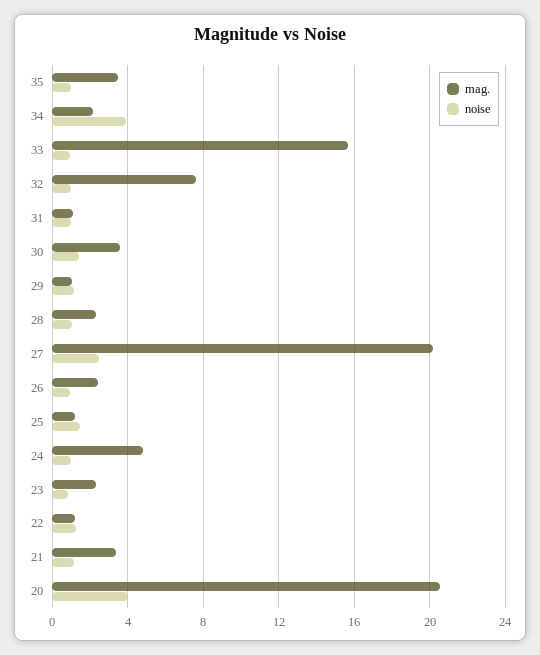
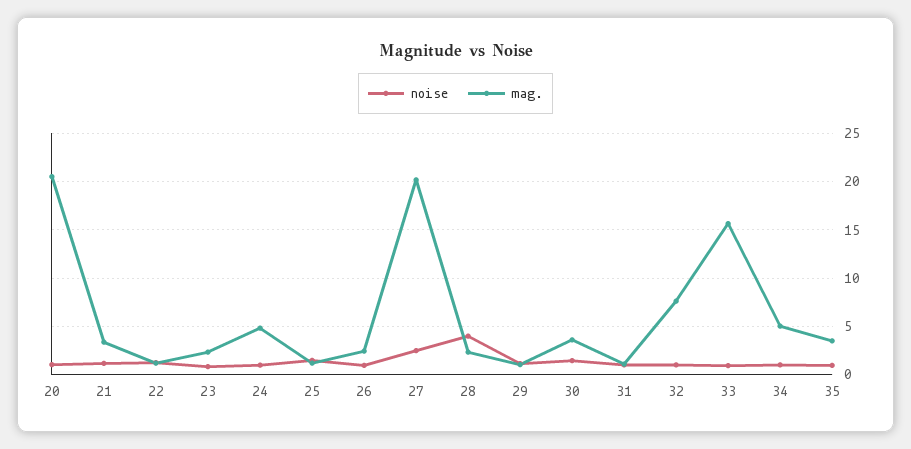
  {
    "mag.": {
      "35": 3.5,
-     "34": 2,
+     "34": 5,
      "33": 15.5,
      "32": 7.5,
      "31": 1,
      "30": 3.5,
      "29": 1,
      "28": 2.5,
      "27": 20,
      "26": 2.5,
      "25": 1,
      "24": 5,
      "23": 2.5,
      "22": 1,
      "21": 3.5,
      "20": 20.5
    },
    "noise": {
      "35": 1,
-     "34": 4,
+     "34": 1,
      "33": 1,
      "32": 1,
      "31": 1,
      "30": 1.5,
      "29": 1,
-     "28": 1,
+     "28": 4,
      "27": 2.5,
      "26": 1,
      "25": 1.5,
      "24": 1,
      "23": 1,
      "22": 1,
      "21": 1,
-     "20": 4
+     "20": 1
    }
  }

